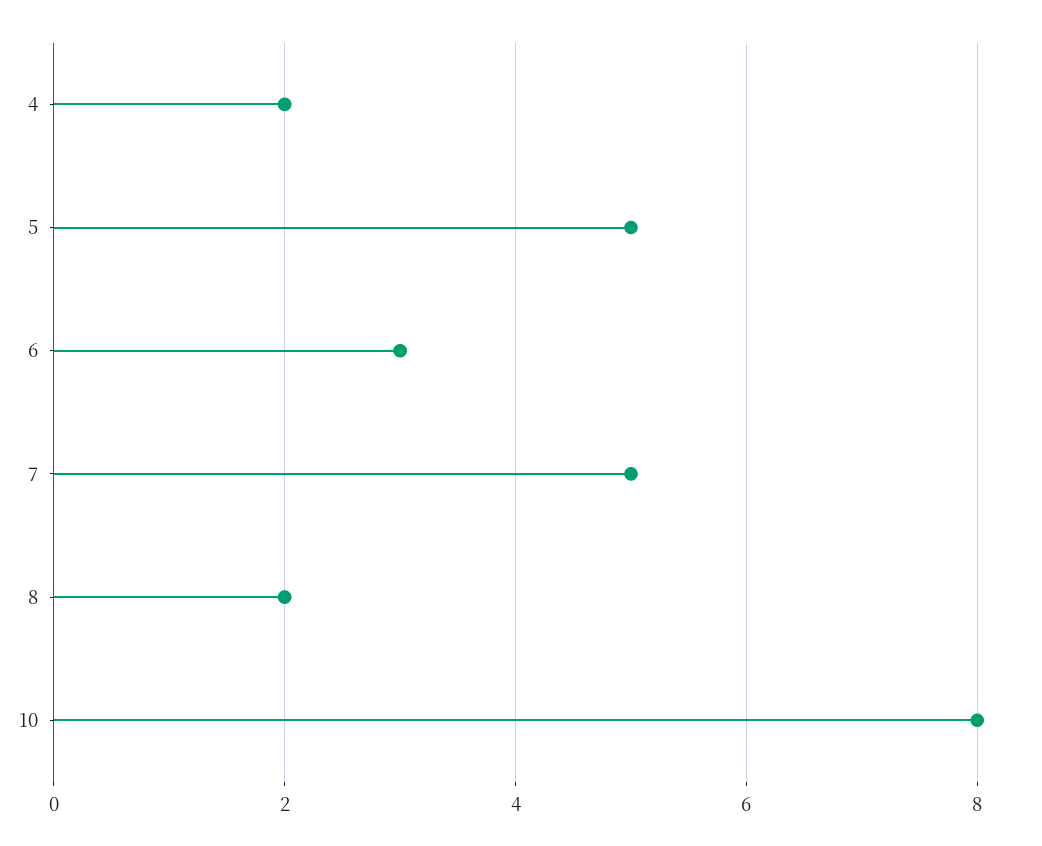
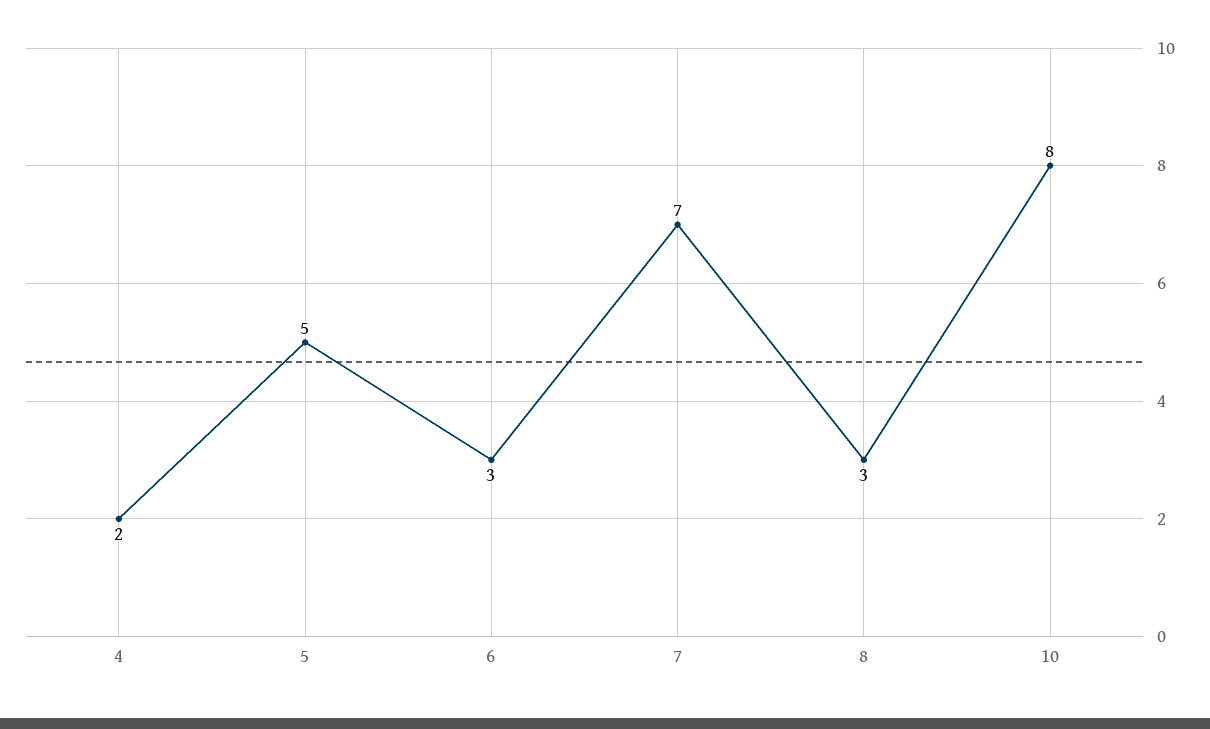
  {
    "4": 2,
    "5": 5,
    "6": 3,
-   "7": 5,
+   "7": 7,
-   "8": 2,
+   "8": 3,
    "10": 8
  }

